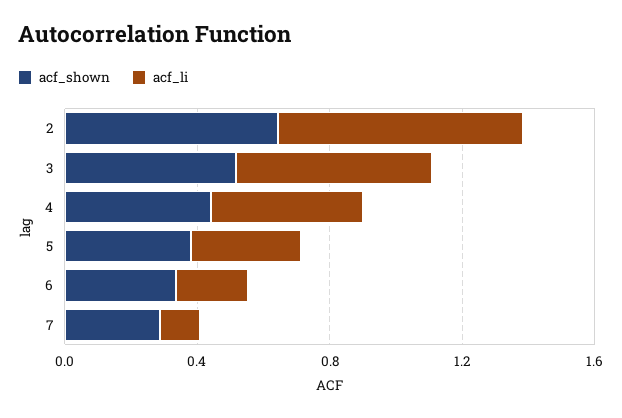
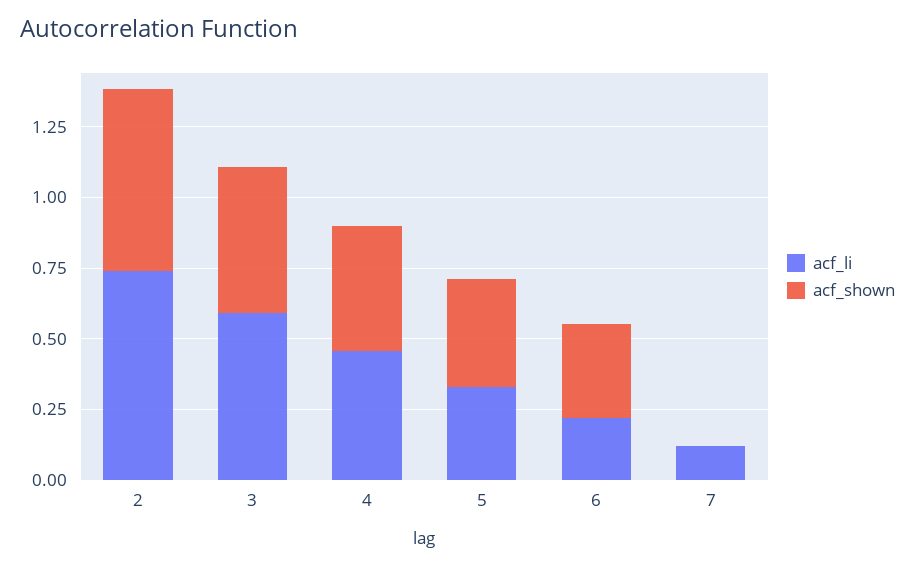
  {
    "acf_shown": {
      "2": 0.65,
      "3": 0.5,
      "4": 0.45,
      "5": 0.4,
      "6": 0.35,
-     "7": 0.3
+     "7": 0
    },
    "acf_li": {
      "2": 0.75,
      "3": 0.6,
      "4": 0.45,
      "5": 0.35,
      "6": 0.2,
      "7": 0.1
    }
  }

